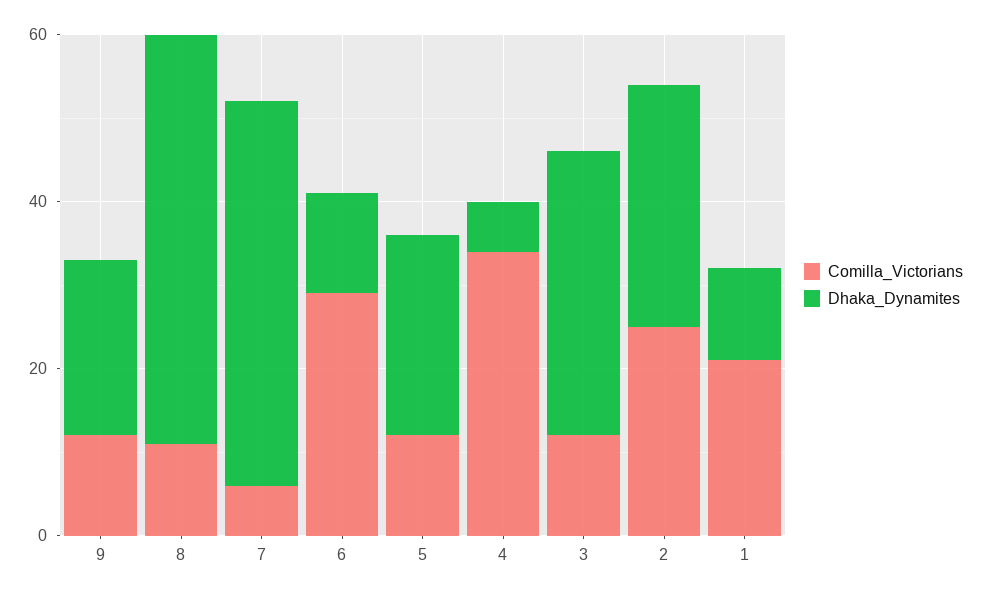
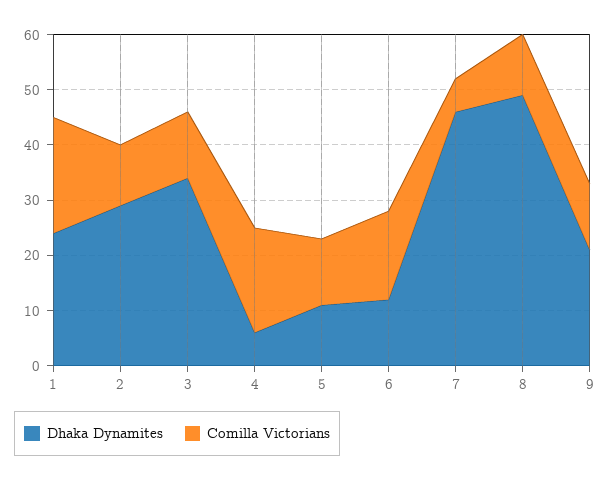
  {
    "Comilla_Victorians": {
      "9": 10,
      "8": 10,
      "7": 5,
-     "6": 30,
+     "6": 15,
      "5": 10,
-     "4": 35,
+     "4": 20,
      "3": 10,
-     "2": 25,
+     "2": 10,
      "1": 20
    },
    "Dhaka_Dynamites": {
      "9": 20,
      "8": 50,
      "7": 45,
      "6": 10,
-     "5": 25,
+     "5": 10,
      "4": 5,
      "3": 35,
      "2": 30,
-     "1": 10
+     "1": 25
    }
  }

